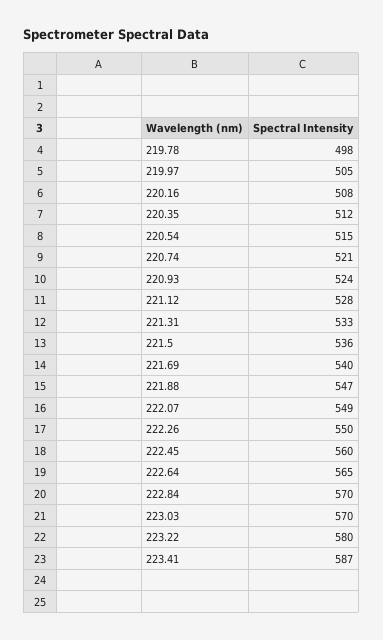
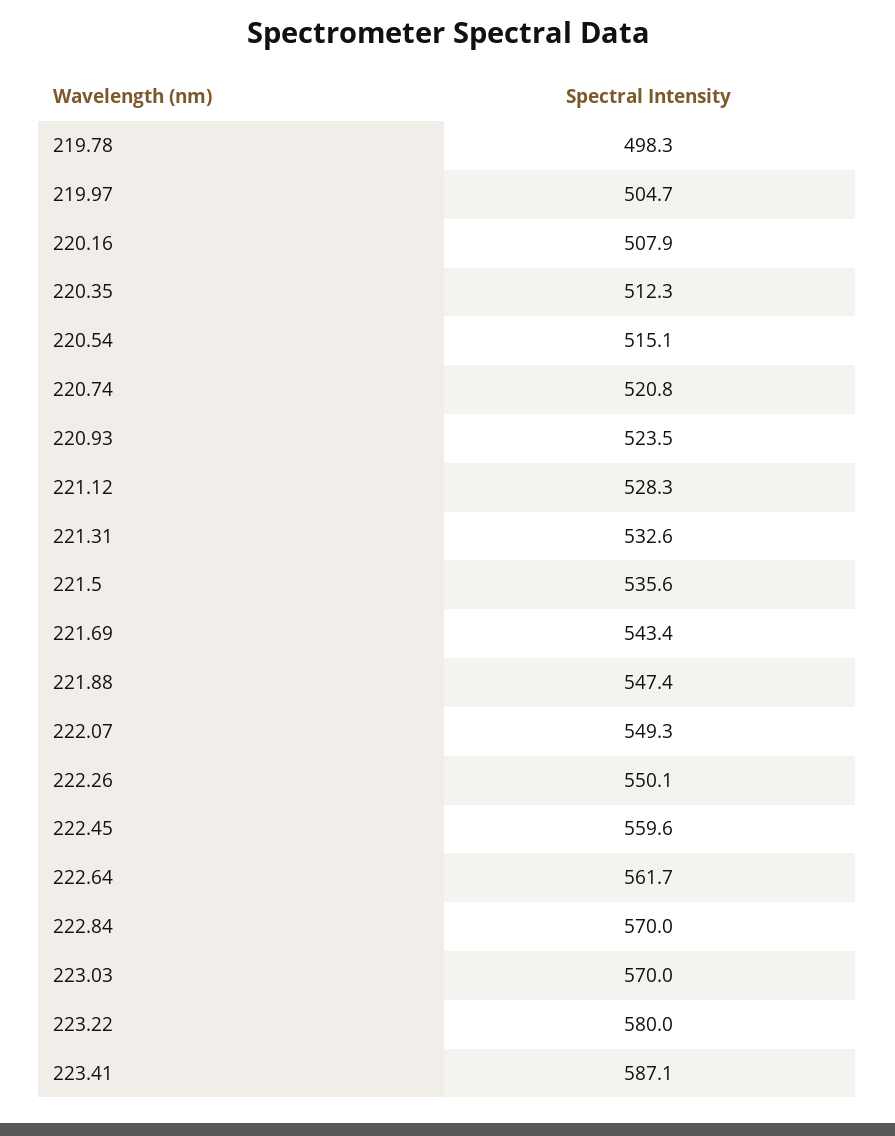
  {
    "219.78": 498.3,
    "219.97": 504.7,
    "220.16": 507.9,
    "220.35": 512.3,
    "220.54": 515.1,
    "220.74": 520.8,
    "220.93": 523.5,
    "221.12": 528.3,
    "221.31": 532.6,
    "221.5": 535.6,
-   "221.69": 540,
+   "221.69": 543.4,
    "221.88": 547.4,
    "222.07": 549.3,
    "222.26": 550.1,
    "222.45": 559.6,
-   "222.64": 565,
+   "222.64": 561.7,
    "222.84": 570,
    "223.03": 570,
    "223.22": 580,
    "223.41": 587.1
  }

